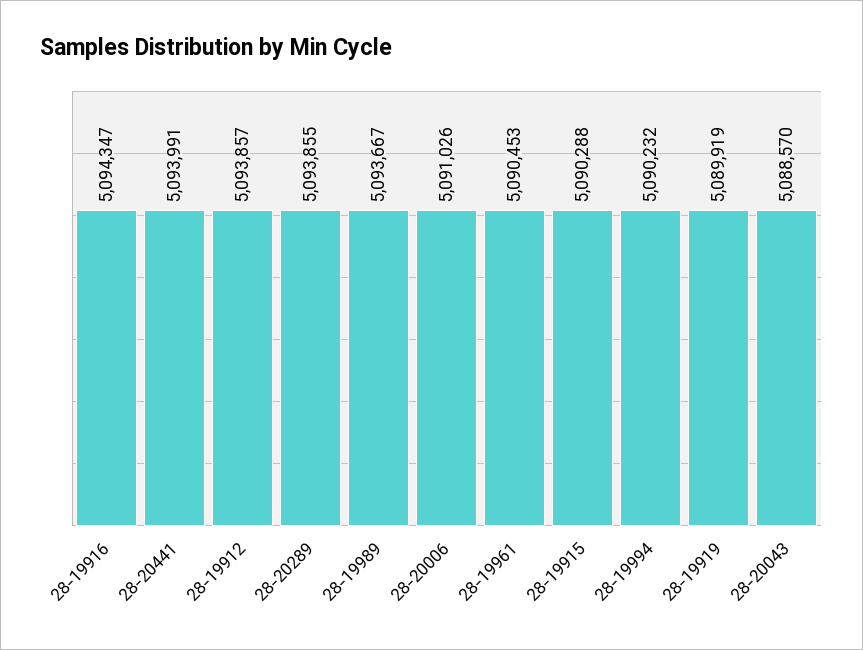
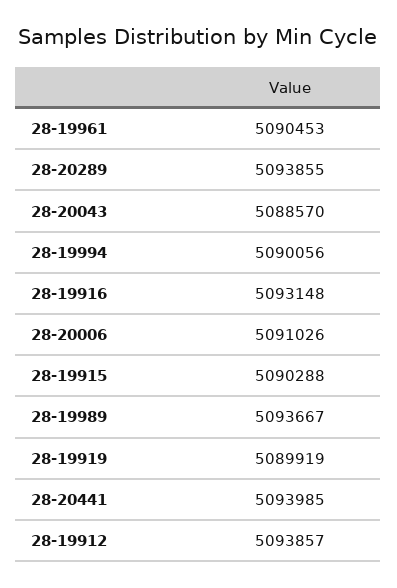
  {
-   "28-19916": 5094347,
+   "28-19916": 5093148,
-   "28-20441": 5093991,
+   "28-20441": 5093985,
    "28-19912": 5093857,
    "28-20289": 5093855,
    "28-19989": 5093667,
    "28-20006": 5091026,
    "28-19961": 5090453,
    "28-19915": 5090288,
-   "28-19994": 5090232,
+   "28-19994": 5090056,
    "28-19919": 5089919,
    "28-20043": 5088570
  }

